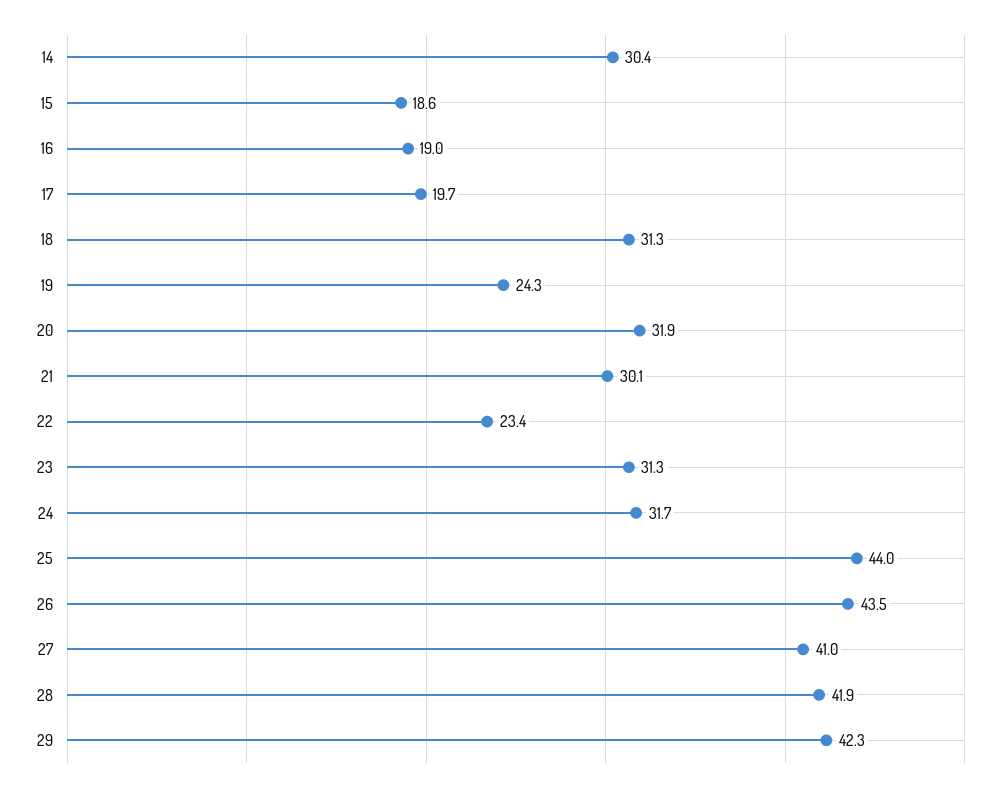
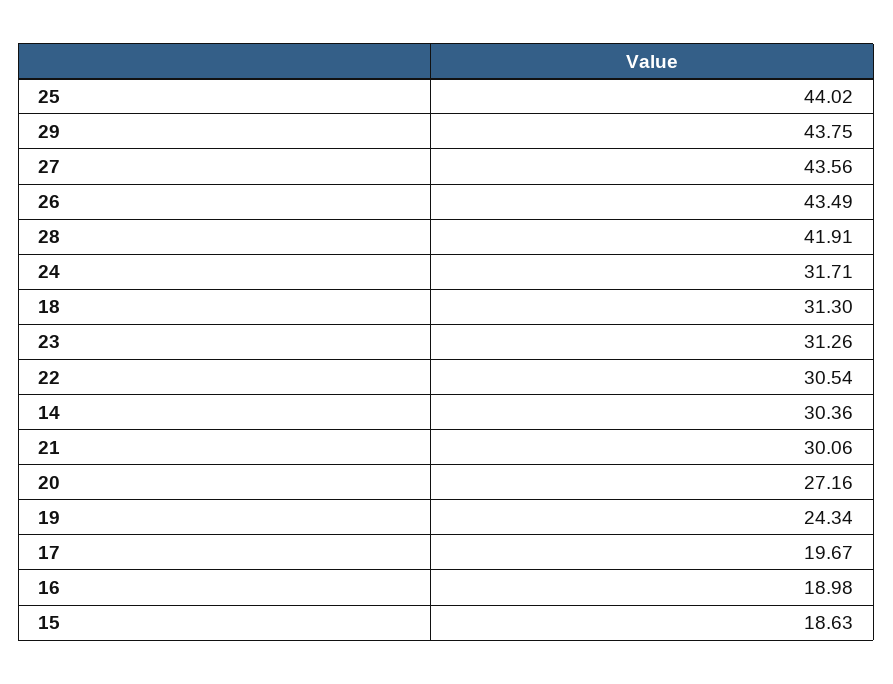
  {
    "14": 30.36,
    "15": 18.63,
    "16": 18.98,
    "17": 19.67,
    "18": 31.3,
    "19": 24.34,
-   "20": 31.9,
+   "20": 27.16,
    "21": 30.06,
-   "22": 23.4,
+   "22": 30.54,
    "23": 31.26,
    "24": 31.71,
    "25": 44.02,
    "26": 43.49,
-   "27": 41,
+   "27": 43.56,
    "28": 41.91,
-   "29": 42.3
+   "29": 43.75
  }

